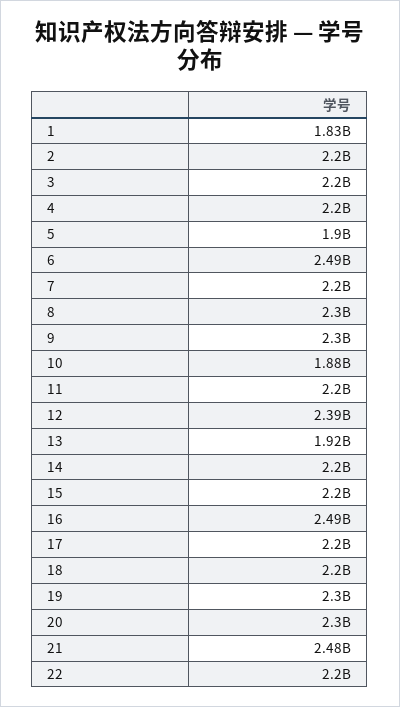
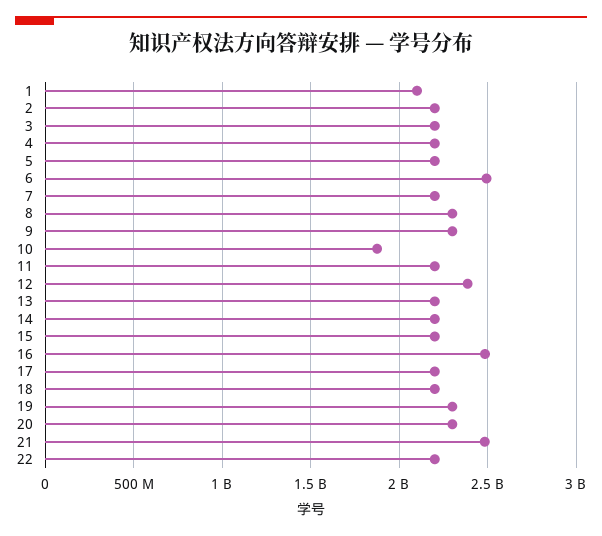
  {
-   "1": 1830000000,
+   "1": 2100000000,
    "2": 2200000000,
    "3": 2200000000,
    "4": 2200000000,
-   "5": 1900000000,
+   "5": 2200000000,
    "6": 2490000000,
    "7": 2200000000,
    "8": 2300000000,
    "9": 2300000000,
    "10": 1880000000,
    "11": 2200000000,
    "12": 2390000000,
-   "13": 1920000000,
+   "13": 2200000000,
    "14": 2200000000,
    "15": 2200000000,
    "16": 2490000000,
    "17": 2200000000,
    "18": 2200000000,
    "19": 2300000000,
    "20": 2300000000,
    "21": 2480000000,
    "22": 2200000000
  }

